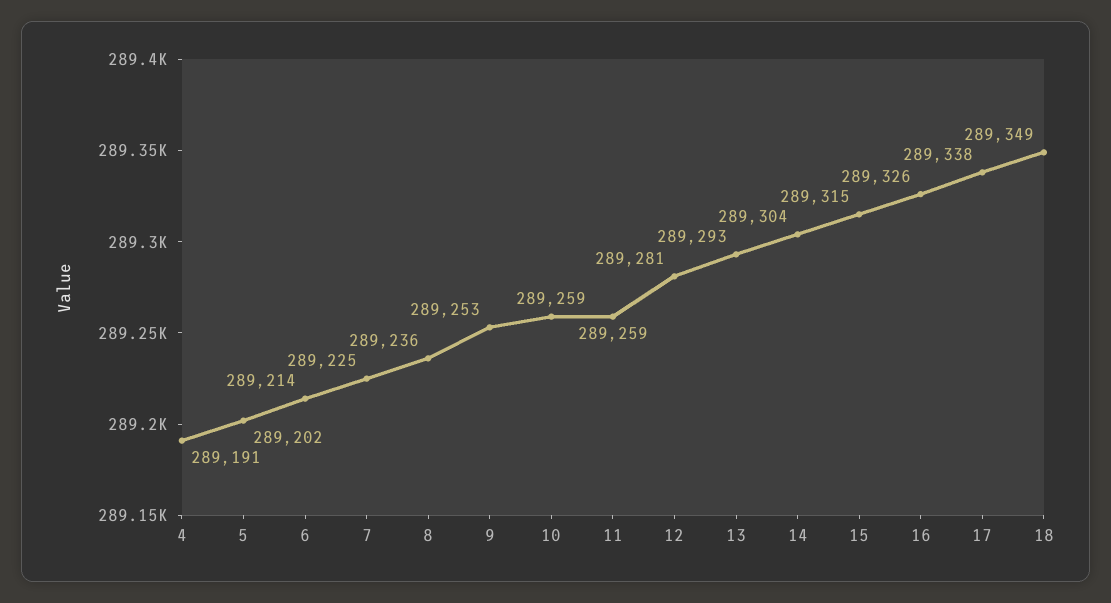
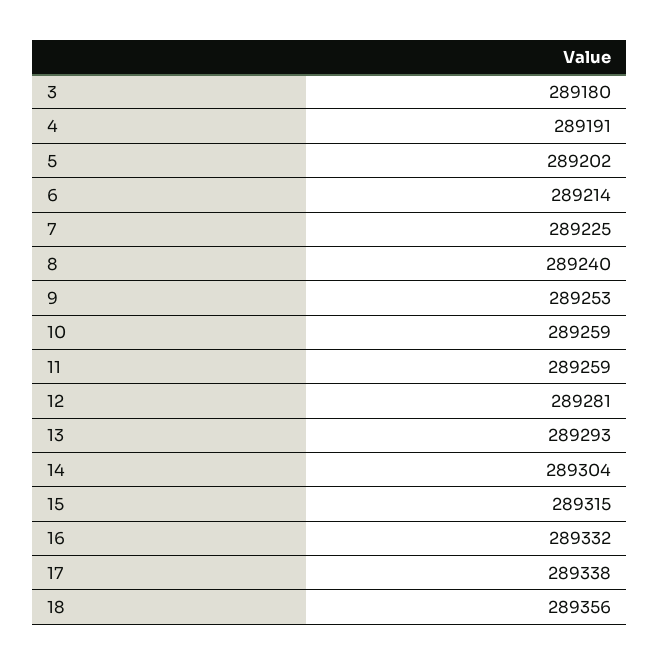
  {
    "4": 289191,
    "5": 289202,
    "6": 289214,
    "7": 289225,
-   "8": 289236,
+   "8": 289240,
    "9": 289253,
    "10": 289259,
    "11": 289259,
    "12": 289281,
    "13": 289293,
    "14": 289304,
    "15": 289315,
-   "16": 289326,
+   "16": 289332,
    "17": 289338,
-   "18": 289349
+   "18": 289356,
+   "3": 289180
  }

